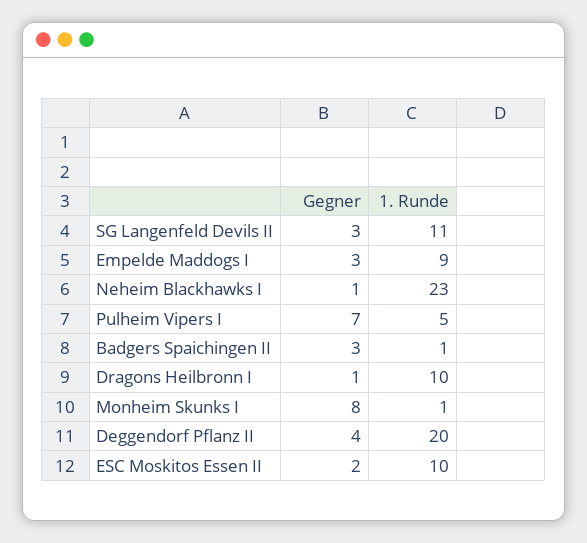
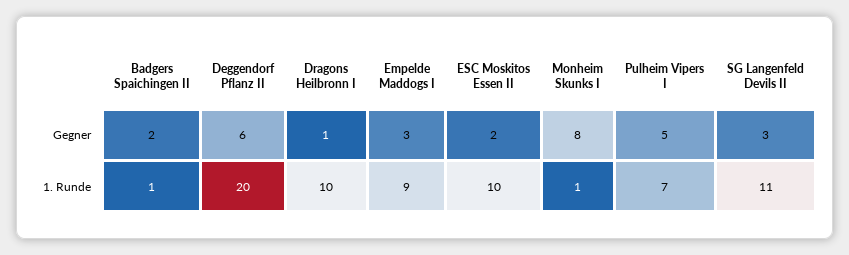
  {
    "Gegner": {
      "SG Langenfeld Devils II": 3,
      "Empelde Maddogs I": 3,
-     "Neheim Blackhawks I": 1,
-     "Pulheim Vipers I": 7,
+     "Pulheim Vipers I": 5,
-     "Badgers Spaichingen II": 3,
+     "Badgers Spaichingen II": 2,
      "Dragons Heilbronn I": 1,
      "Monheim Skunks I": 8,
-     "Deggendorf Pflanz II": 4,
+     "Deggendorf Pflanz II": 6,
      "ESC Moskitos Essen II": 2
    },
    "1. Runde": {
      "SG Langenfeld Devils II": 11,
      "Empelde Maddogs I": 9,
-     "Neheim Blackhawks I": 23,
-     "Pulheim Vipers I": 5,
+     "Pulheim Vipers I": 7,
      "Badgers Spaichingen II": 1,
      "Dragons Heilbronn I": 10,
      "Monheim Skunks I": 1,
      "Deggendorf Pflanz II": 20,
      "ESC Moskitos Essen II": 10
    }
  }

